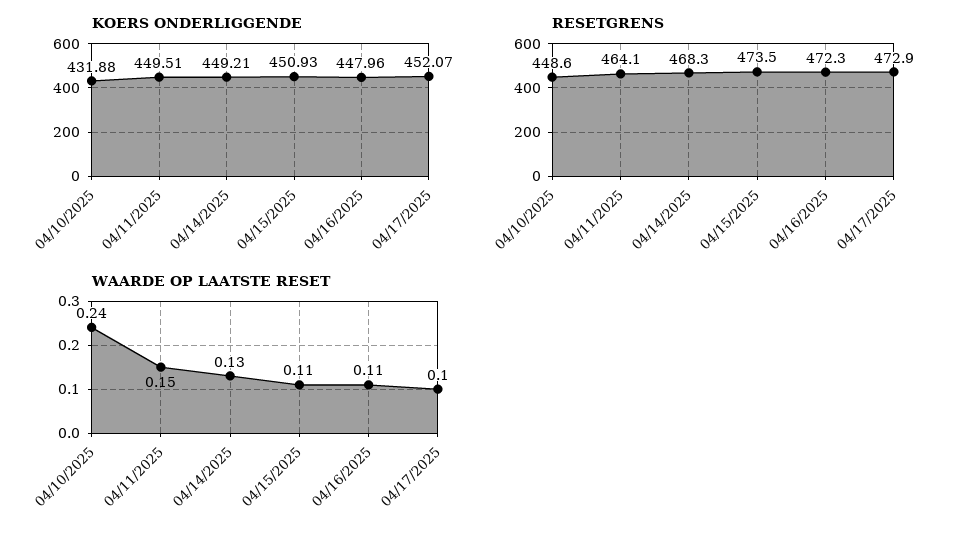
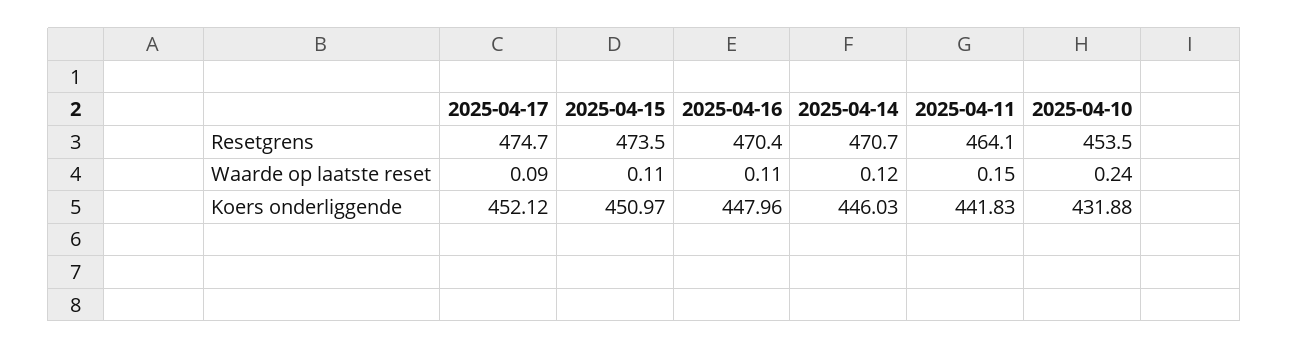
  {
    "KOERS ONDERLIGGENDE": {
      "04/10/2025": 431.88,
-     "04/11/2025": 449.51,
+     "04/11/2025": 441.83,
-     "04/14/2025": 449.21,
+     "04/14/2025": 446.03,
-     "04/15/2025": 450.93,
+     "04/15/2025": 450.97,
      "04/16/2025": 447.96,
-     "04/17/2025": 452.07
+     "04/17/2025": 452.12
    },
    "RESETGRENS": {
-     "04/10/2025": 448.6,
+     "04/10/2025": 453.5,
      "04/11/2025": 464.1,
-     "04/14/2025": 468.3,
+     "04/14/2025": 470.7,
      "04/15/2025": 473.5,
-     "04/16/2025": 472.3,
+     "04/16/2025": 470.4,
-     "04/17/2025": 472.9
+     "04/17/2025": 474.7
    },
    "WAARDE OP LAATSTE RESET": {
      "04/10/2025": 0.24,
      "04/11/2025": 0.15,
-     "04/14/2025": 0.13,
+     "04/14/2025": 0.12,
      "04/15/2025": 0.11,
      "04/16/2025": 0.11,
-     "04/17/2025": 0.1
+     "04/17/2025": 0.09
    }
  }

